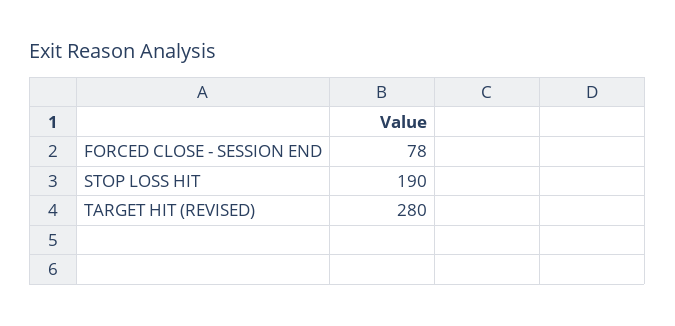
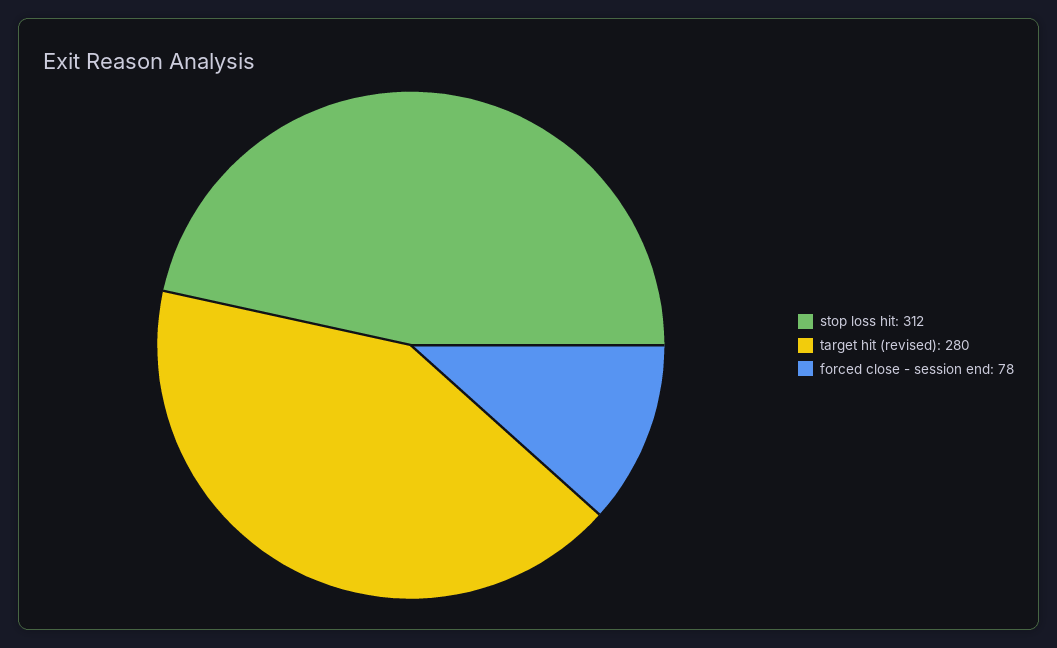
  {
    "FORCED CLOSE - SESSION END": 78,
-   "STOP LOSS HIT": 190,
+   "STOP LOSS HIT": 312,
    "TARGET HIT (REVISED)": 280
  }

